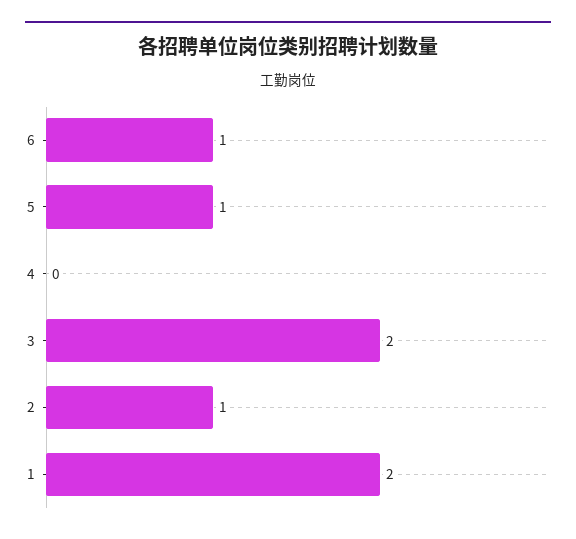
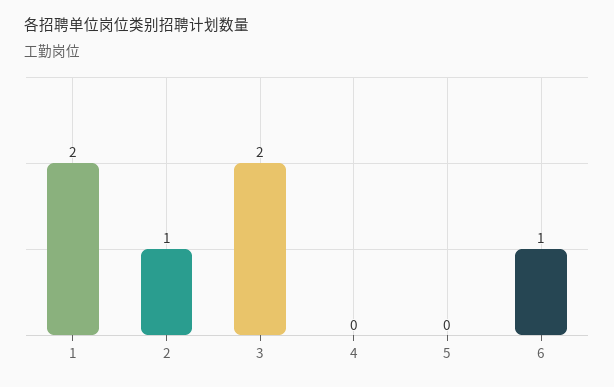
  {
    "6": 1,
-   "5": 1,
+   "5": 0,
    "4": 0,
    "3": 2,
    "2": 1,
    "1": 2
  }

